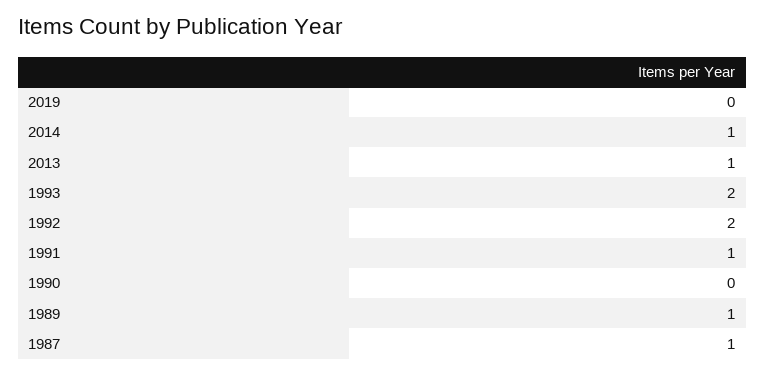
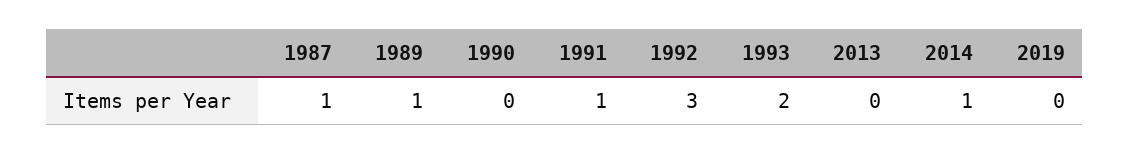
  {
    "2019": 0,
    "2014": 1,
-   "2013": 1,
+   "2013": 0,
    "1993": 2,
-   "1992": 2,
+   "1992": 3,
    "1991": 1,
    "1990": 0,
    "1989": 1,
    "1987": 1
  }

